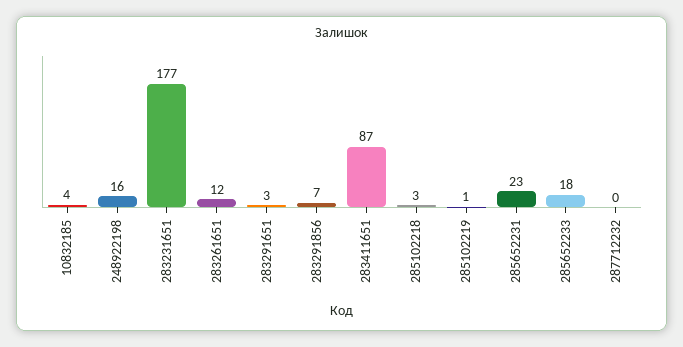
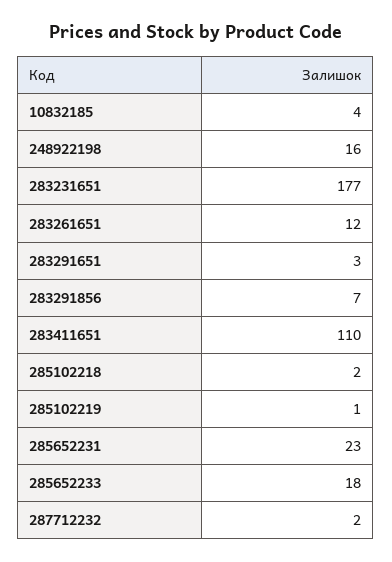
  {
    "10832185": 4,
    "248922198": 16,
    "283231651": 177,
    "283261651": 12,
    "283291651": 3,
    "283291856": 7,
-   "283411651": 87,
+   "283411651": 110,
-   "285102218": 3,
+   "285102218": 2,
    "285102219": 1,
    "285652231": 23,
    "285652233": 18,
-   "287712232": 0
+   "287712232": 2
  }

